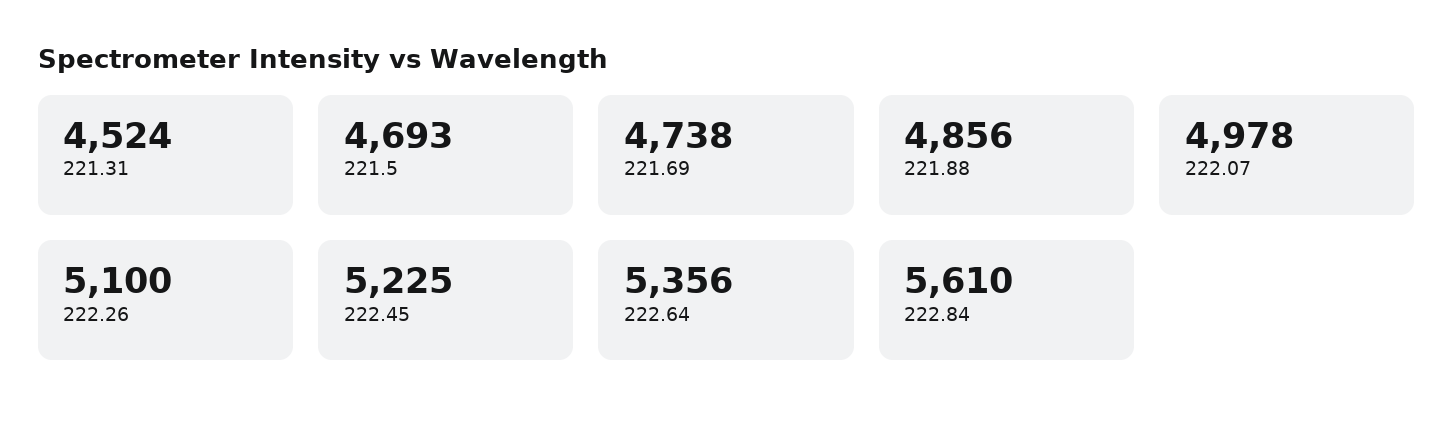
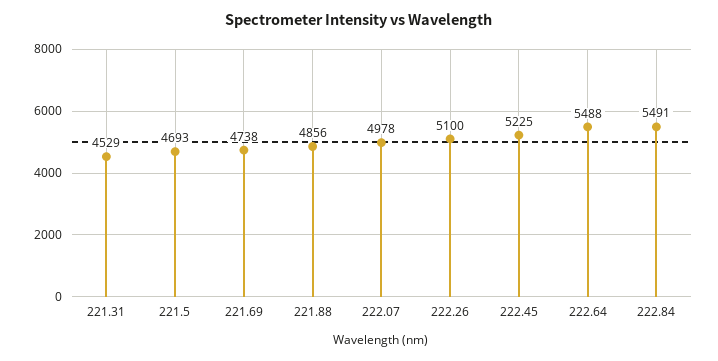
  {
-   "221.31": 4524,
+   "221.31": 4529,
    "221.5": 4693,
    "221.69": 4738,
    "221.88": 4856,
    "222.07": 4978,
    "222.26": 5100,
    "222.45": 5225,
-   "222.64": 5356,
+   "222.64": 5488,
-   "222.84": 5610
+   "222.84": 5491
  }

